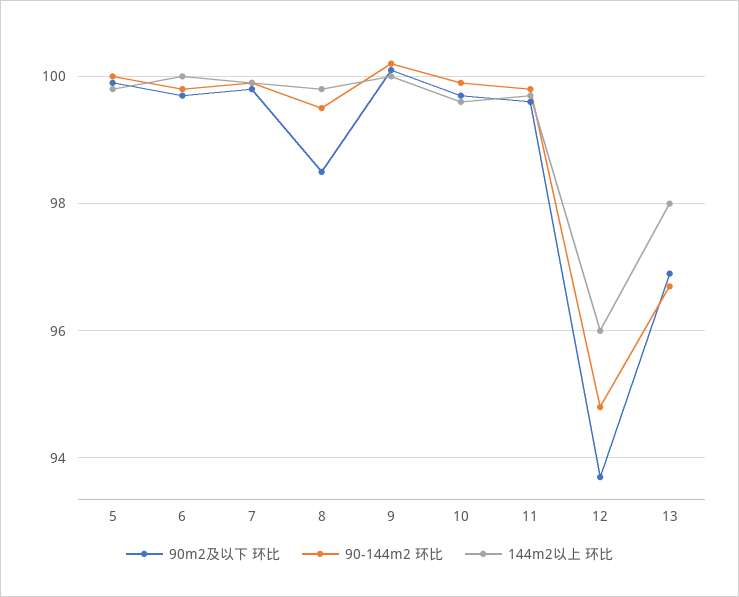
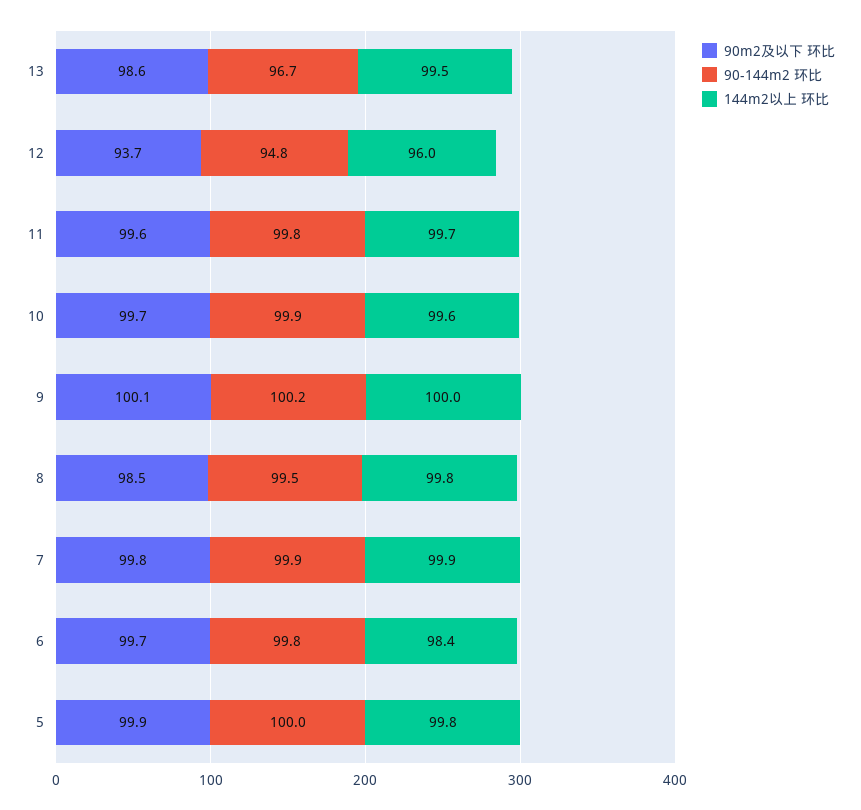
  {
    "90m2及以下 环比": {
      "5": 99.9,
      "6": 99.7,
      "7": 99.8,
      "8": 98.5,
      "9": 100.1,
      "10": 99.7,
      "11": 99.6,
      "12": 93.7,
-     "13": 97
+     "13": 98.6
    },
    "90-144m2 环比": {
      "5": 100,
      "6": 99.8,
      "7": 99.9,
      "8": 99.5,
      "9": 100.2,
      "10": 99.9,
      "11": 99.8,
      "12": 94.8,
      "13": 96.7
    },
    "144m2以上 环比": {
      "5": 99.8,
-     "6": 100,
+     "6": 98.4,
      "7": 99.9,
      "8": 99.8,
      "9": 100,
      "10": 99.6,
      "11": 99.7,
      "12": 96,
-     "13": 98
+     "13": 99.5
    }
  }

